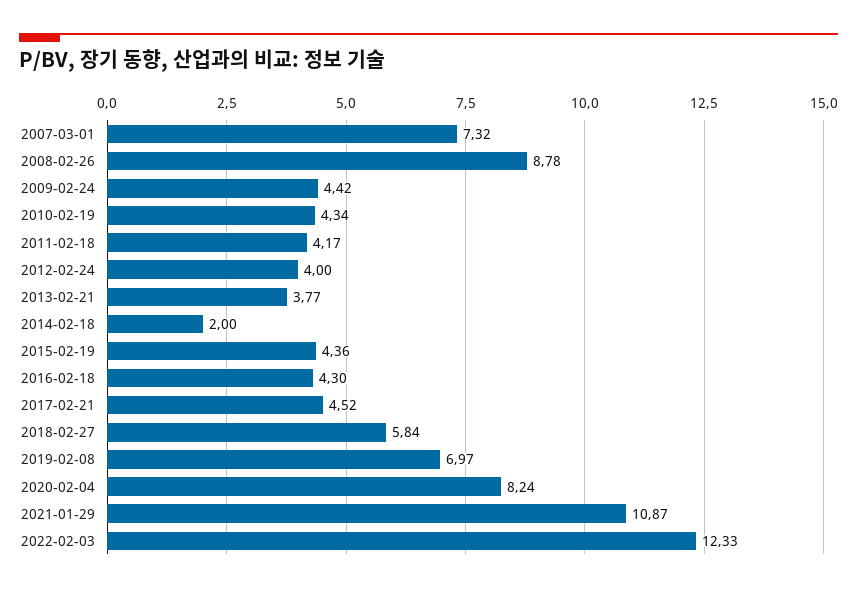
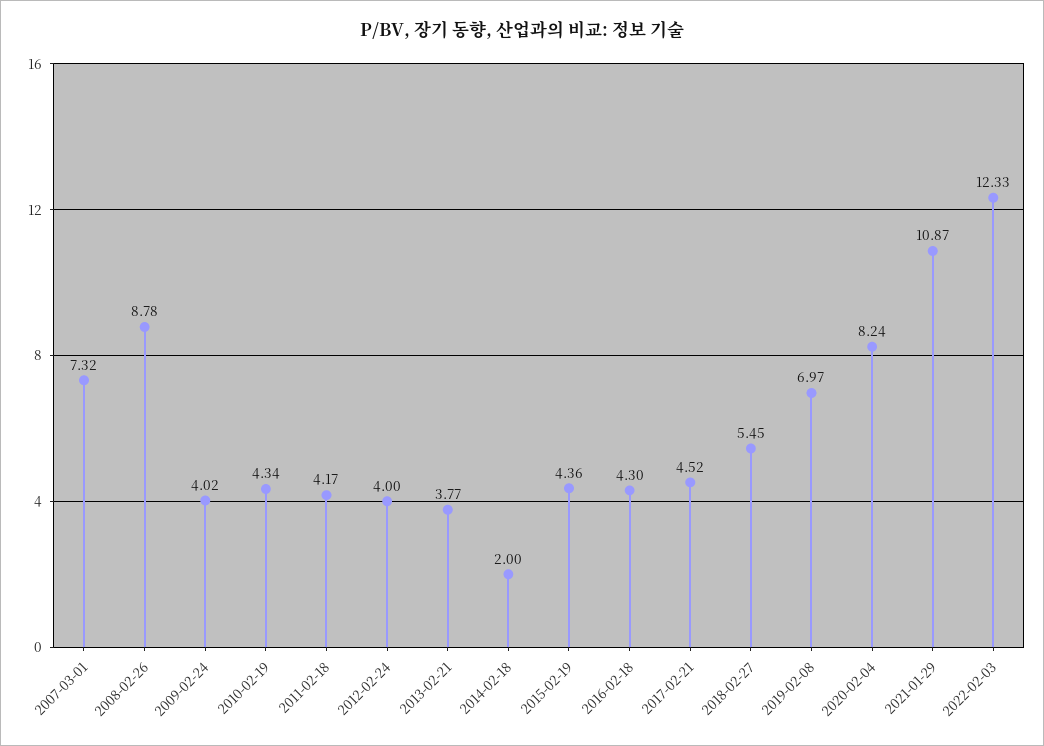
  {
    "2007-03-01": 7.32,
    "2008-02-26": 8.78,
-   "2009-02-24": 4.42,
+   "2009-02-24": 4.02,
    "2010-02-19": 4.34,
    "2011-02-18": 4.17,
    "2012-02-24": 4,
    "2013-02-21": 3.77,
    "2014-02-18": 2,
    "2015-02-19": 4.36,
    "2016-02-18": 4.3,
    "2017-02-21": 4.52,
-   "2018-02-27": 5.84,
+   "2018-02-27": 5.45,
    "2019-02-08": 6.97,
    "2020-02-04": 8.24,
    "2021-01-29": 10.87,
    "2022-02-03": 12.33
  }

